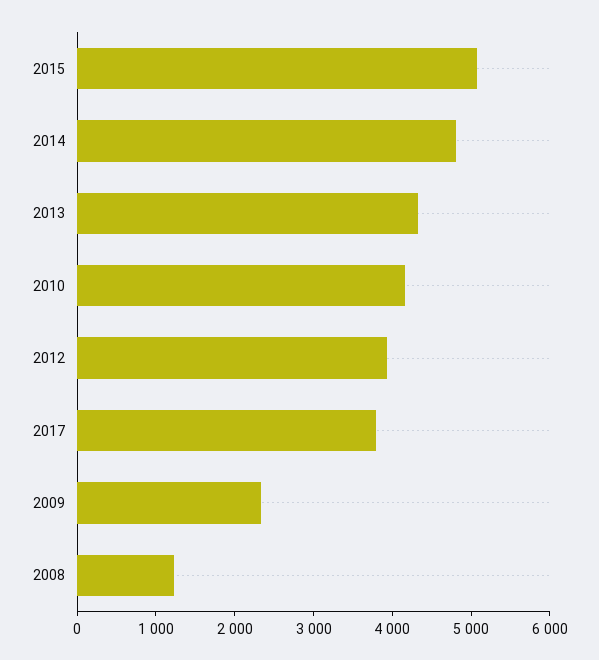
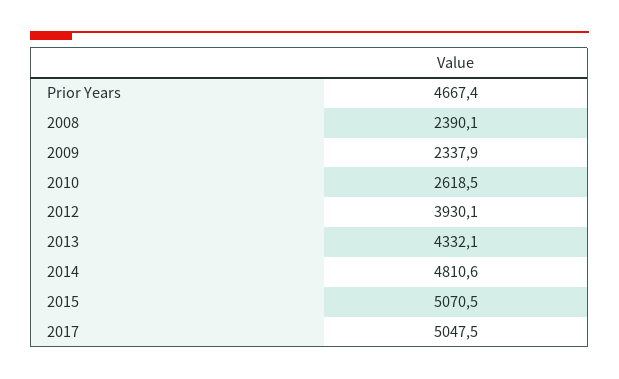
  {
    "2015": 5070.5,
    "2014": 4810.6,
    "2013": 4332.1,
-   "2010": 4200,
+   "2010": 2618.5,
    "2012": 3930.1,
-   "2017": 3800,
+   "2017": 5047.5,
    "2009": 2337.9,
-   "2008": 1200
+   "2008": 2390.1,
+   "Prior Years": 4667.4
  }

